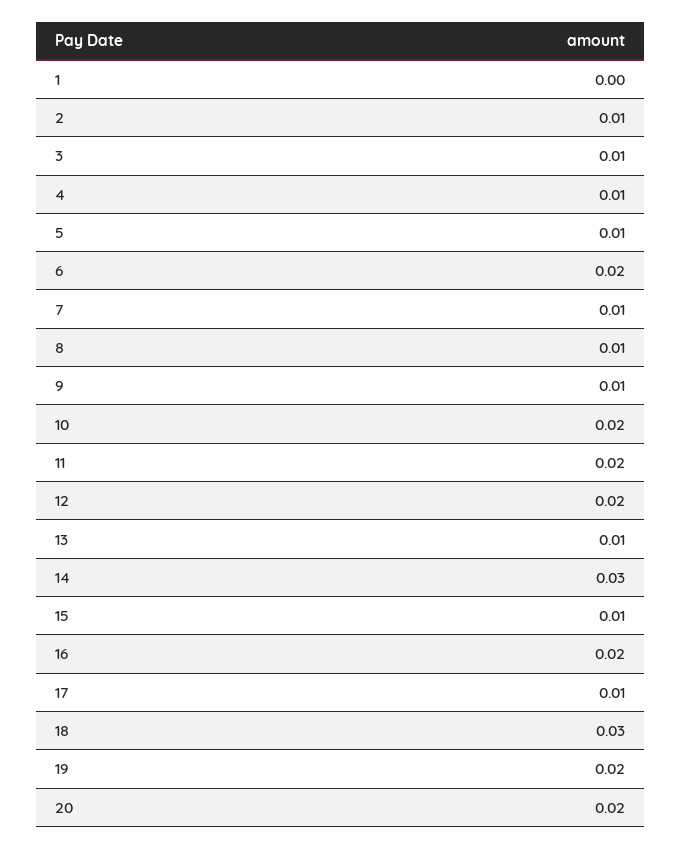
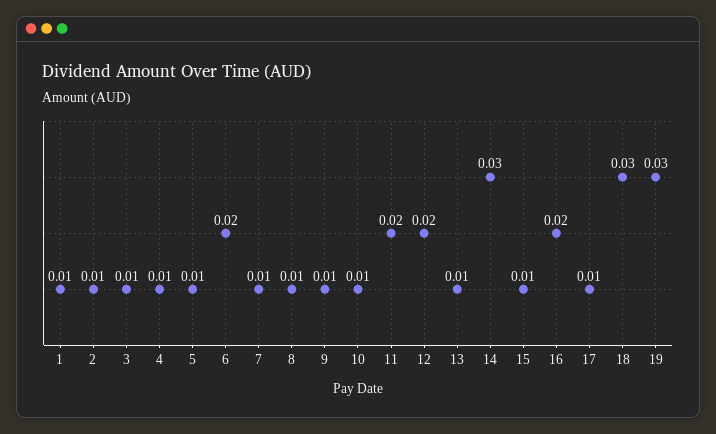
  {
-   "1": 0,
+   "1": 0.01,
    "2": 0.01,
    "3": 0.01,
    "4": 0.01,
    "5": 0.01,
    "6": 0.02,
    "7": 0.01,
    "8": 0.01,
    "9": 0.01,
-   "10": 0.02,
+   "10": 0.01,
    "11": 0.02,
    "12": 0.02,
    "13": 0.01,
    "14": 0.03,
    "15": 0.01,
    "16": 0.02,
    "17": 0.01,
    "18": 0.03,
-   "19": 0.02,
+   "19": 0.03
-   "20": 0.02
  }

